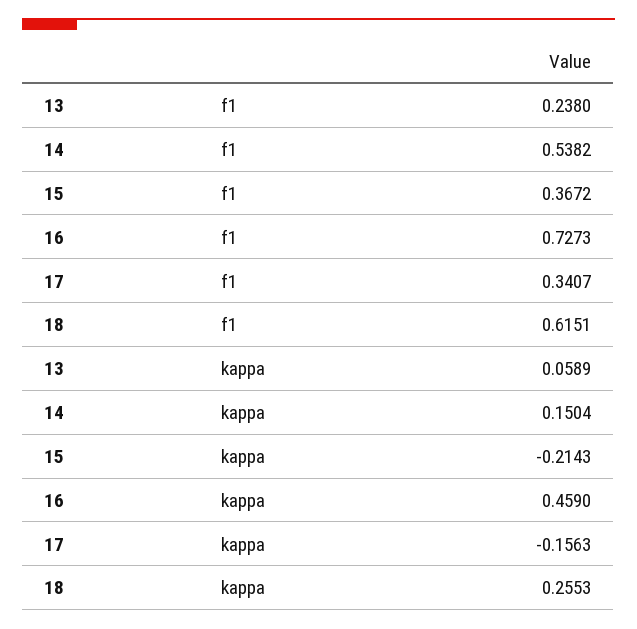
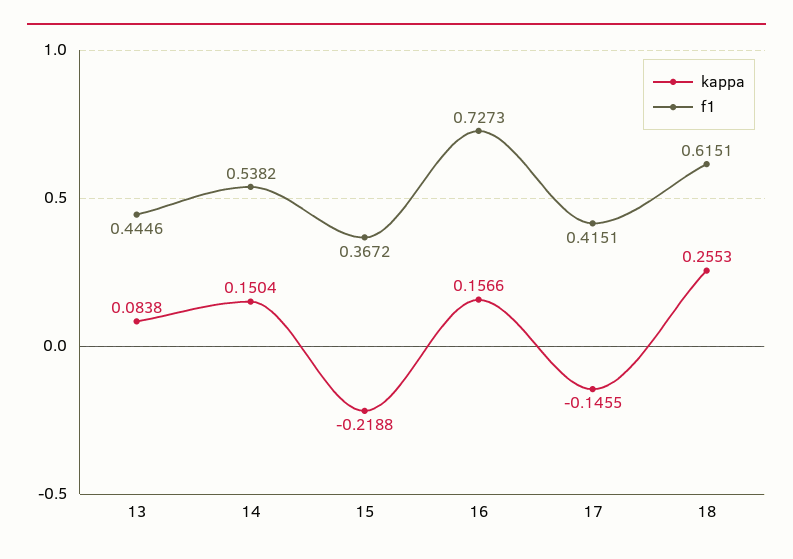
  {
    "f1": {
-     "13": 0.238,
+     "13": 0.4446,
      "14": 0.5382,
      "15": 0.3672,
      "16": 0.7273,
-     "17": 0.3407,
+     "17": 0.4151,
      "18": 0.6151
    },
    "kappa": {
-     "13": 0.0589,
+     "13": 0.0838,
      "14": 0.1504,
-     "15": -0.2143,
+     "15": -0.2188,
-     "16": 0.459,
+     "16": 0.1566,
-     "17": -0.1563,
+     "17": -0.1455,
      "18": 0.2553
    }
  }

